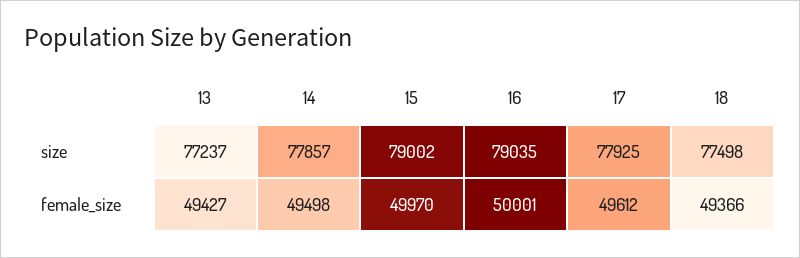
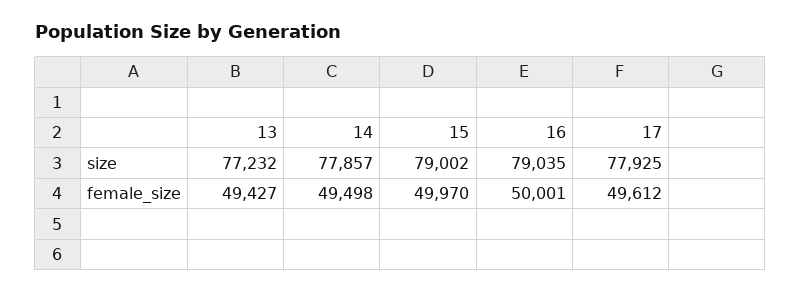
  {
    "13": {
-     "size": 77237,
+     "size": 77232,
      "female_size": 49427
    },
    "14": {
      "size": 77857,
      "female_size": 49498
    },
    "15": {
      "size": 79002,
      "female_size": 49970
    },
    "16": {
      "size": 79035,
      "female_size": 50001
    },
    "17": {
      "size": 77925,
      "female_size": 49612
-   },
+   }
-   "18": {
-     "size": 77498,
-     "female_size": 49366
-   }
  }

